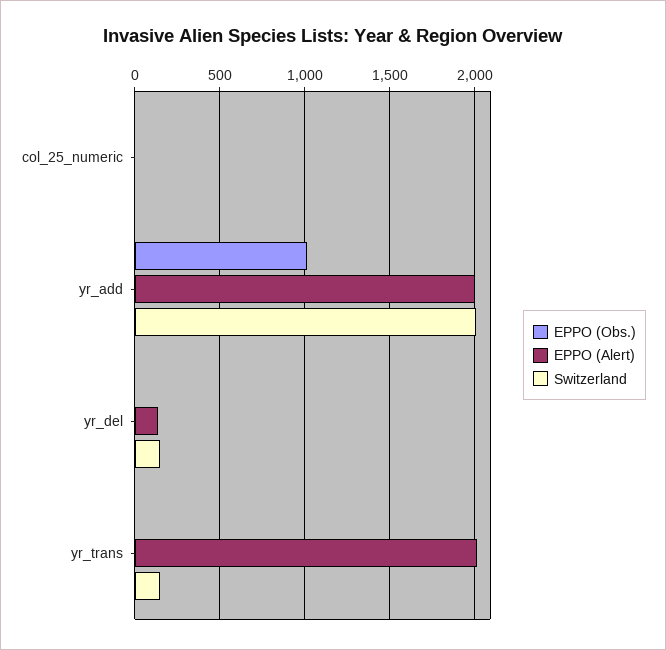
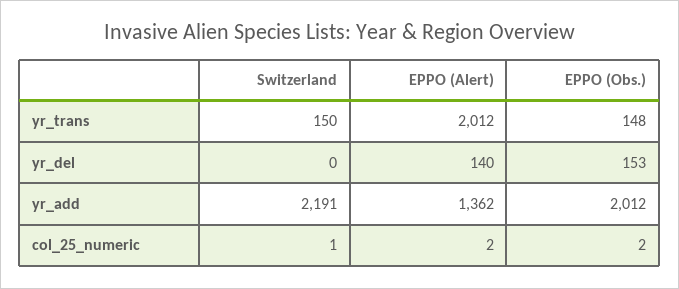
  {
    "EPPO (Obs.)": {
      "col_25_numeric": 2,
-     "yr_add": 1000,
+     "yr_add": 2012,
-     "yr_del": 0,
+     "yr_del": 153,
-     "yr_trans": 0
+     "yr_trans": 148
    },
    "EPPO (Alert)": {
      "col_25_numeric": 2,
-     "yr_add": 2000,
+     "yr_add": 1362,
      "yr_del": 140,
      "yr_trans": 2012
    },
    "Switzerland": {
      "col_25_numeric": 1,
-     "yr_add": 2000,
+     "yr_add": 2191,
-     "yr_del": 150,
+     "yr_del": 0,
      "yr_trans": 150
    }
  }

